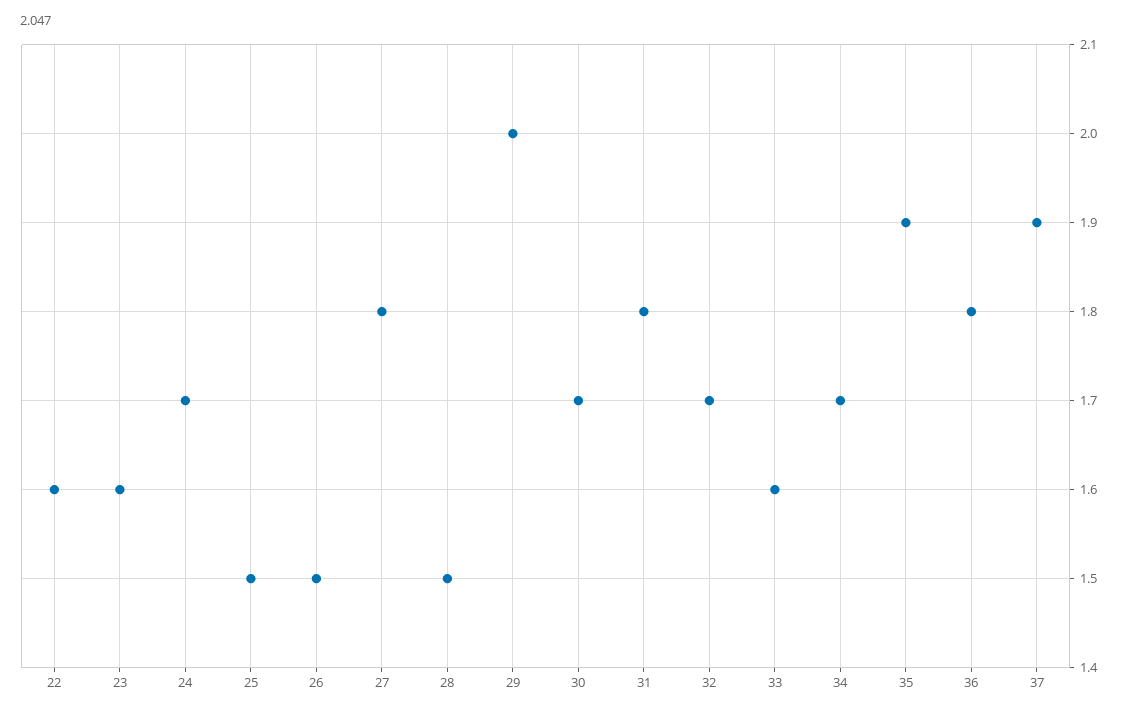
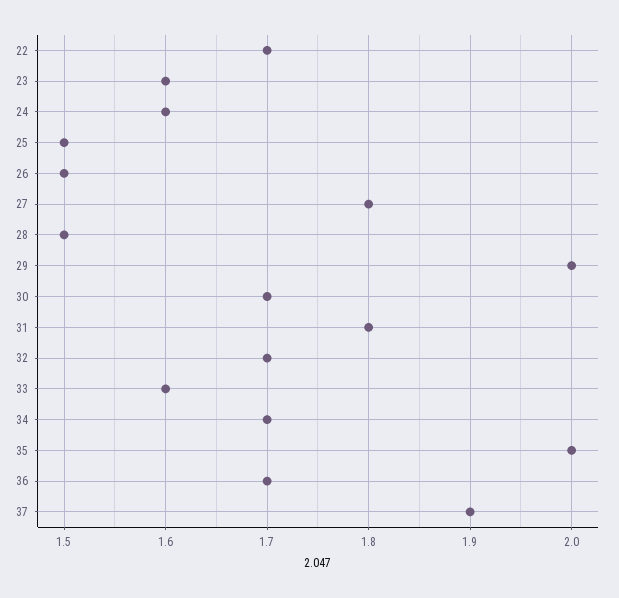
  {
-   "22": 1.6,
+   "22": 1.7,
    "23": 1.6,
-   "24": 1.7,
+   "24": 1.6,
    "25": 1.5,
    "26": 1.5,
    "27": 1.8,
    "28": 1.5,
    "29": 2,
    "30": 1.7,
    "31": 1.8,
    "32": 1.7,
    "33": 1.6,
    "34": 1.7,
-   "35": 1.9,
+   "35": 2,
-   "36": 1.8,
+   "36": 1.7,
    "37": 1.9
  }

